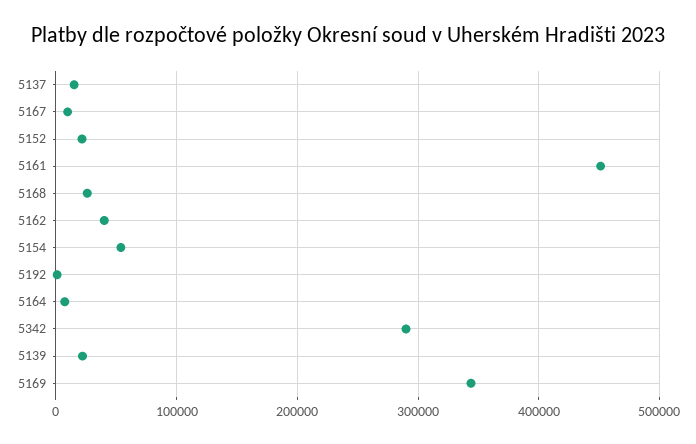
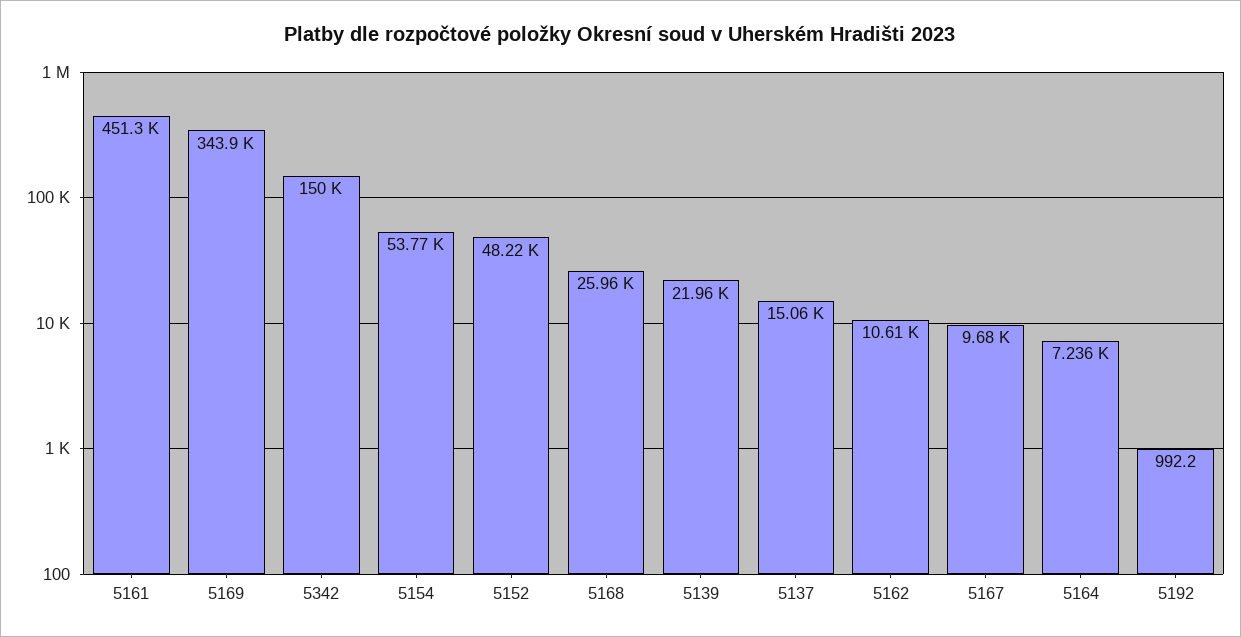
  {
    "5137": 15060,
    "5167": 9680,
-   "5152": 20000,
+   "5152": 48220,
    "5161": 451300,
    "5168": 25960,
-   "5162": 40000,
+   "5162": 10610,
    "5154": 53770,
    "5192": 992.2,
    "5164": 7236,
-   "5342": 290000,
+   "5342": 150000,
    "5139": 21960,
    "5169": 343900
  }

